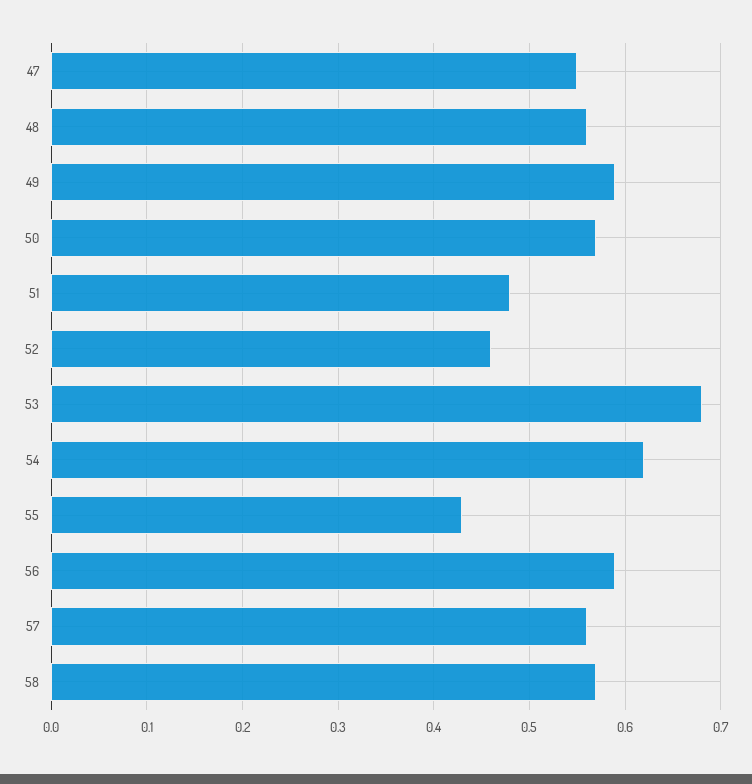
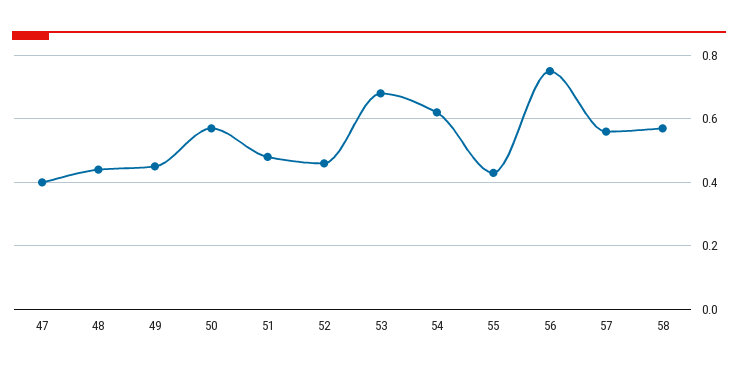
  {
-   "47": 0.55,
+   "47": 0.4,
-   "48": 0.56,
+   "48": 0.45,
-   "49": 0.59,
+   "49": 0.45,
    "50": 0.57,
    "51": 0.48,
    "52": 0.46,
    "53": 0.68,
    "54": 0.62,
    "55": 0.43,
-   "56": 0.59,
+   "56": 0.75,
    "57": 0.56,
    "58": 0.57
  }

